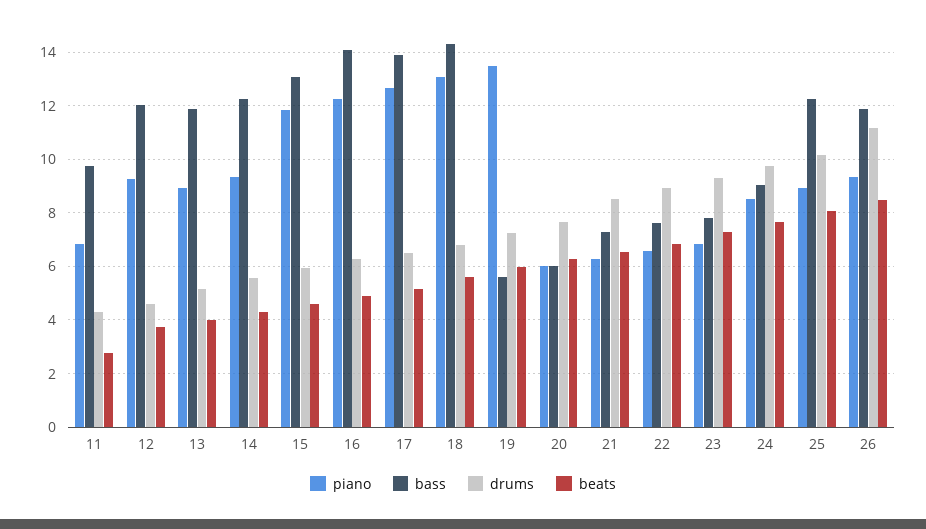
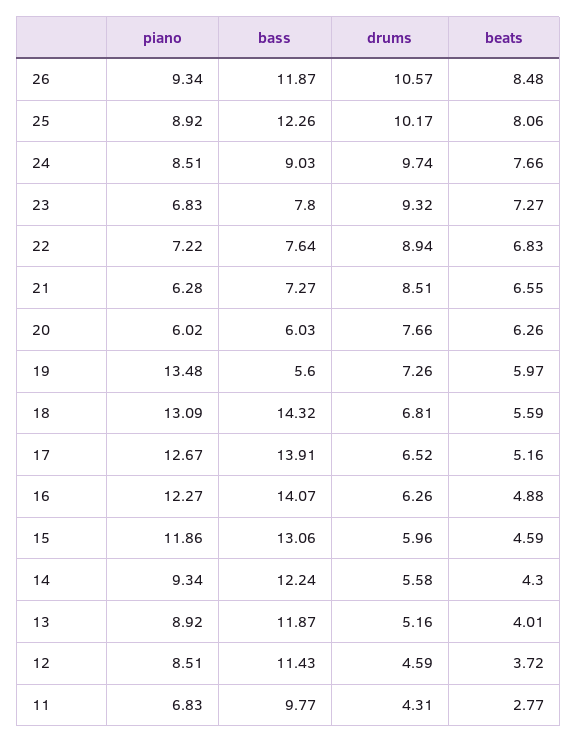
  {
    "piano": {
      "11": 6.83,
-     "12": 9.25,
+     "12": 8.51,
      "13": 8.92,
      "14": 9.34,
      "15": 11.86,
      "16": 12.27,
      "17": 12.67,
      "18": 13.09,
      "19": 13.48,
      "20": 6.02,
      "21": 6.28,
-     "22": 6.5,
+     "22": 7.22,
      "23": 6.83,
      "24": 8.51,
      "25": 8.92,
      "26": 9.34
    },
    "bass": {
      "11": 9.77,
-     "12": 12,
+     "12": 11.43,
      "13": 11.87,
      "14": 12.24,
      "15": 13.06,
      "16": 14.07,
      "17": 13.91,
      "18": 14.32,
      "19": 5.6,
      "20": 6.03,
      "21": 7.27,
      "22": 7.64,
      "23": 7.8,
      "24": 9.03,
      "25": 12.26,
      "26": 11.87
    },
    "drums": {
      "11": 4.31,
      "12": 4.59,
      "13": 5.16,
      "14": 5.58,
      "15": 5.96,
      "16": 6.26,
      "17": 6.52,
      "18": 6.81,
      "19": 7.26,
      "20": 7.66,
      "21": 8.51,
      "22": 8.94,
      "23": 9.32,
      "24": 9.74,
      "25": 10.17,
-     "26": 11.25
+     "26": 10.57
    },
    "beats": {
      "11": 2.77,
      "12": 3.72,
      "13": 4.01,
      "14": 4.3,
      "15": 4.59,
      "16": 4.88,
      "17": 5.16,
      "18": 5.59,
      "19": 5.97,
      "20": 6.26,
      "21": 6.55,
      "22": 6.83,
      "23": 7.27,
      "24": 7.66,
      "25": 8.06,
      "26": 8.48
    }
  }

